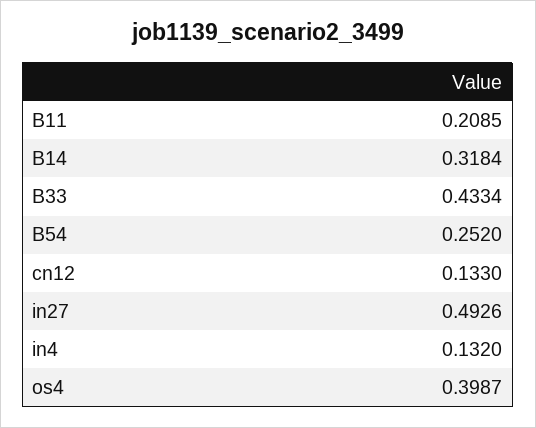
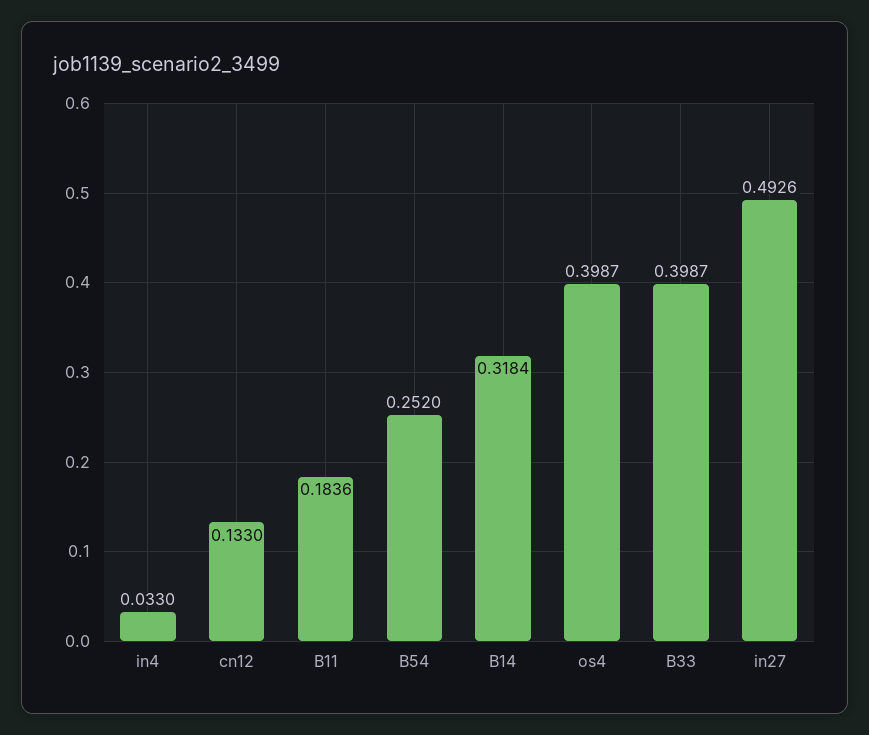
  {
-   "B11": 0.2085,
+   "B11": 0.1836,
    "B14": 0.3184,
-   "B33": 0.4334,
+   "B33": 0.3987,
    "B54": 0.252,
    "cn12": 0.133,
    "in27": 0.4926,
-   "in4": 0.132,
+   "in4": 0.033,
    "os4": 0.3987
  }

